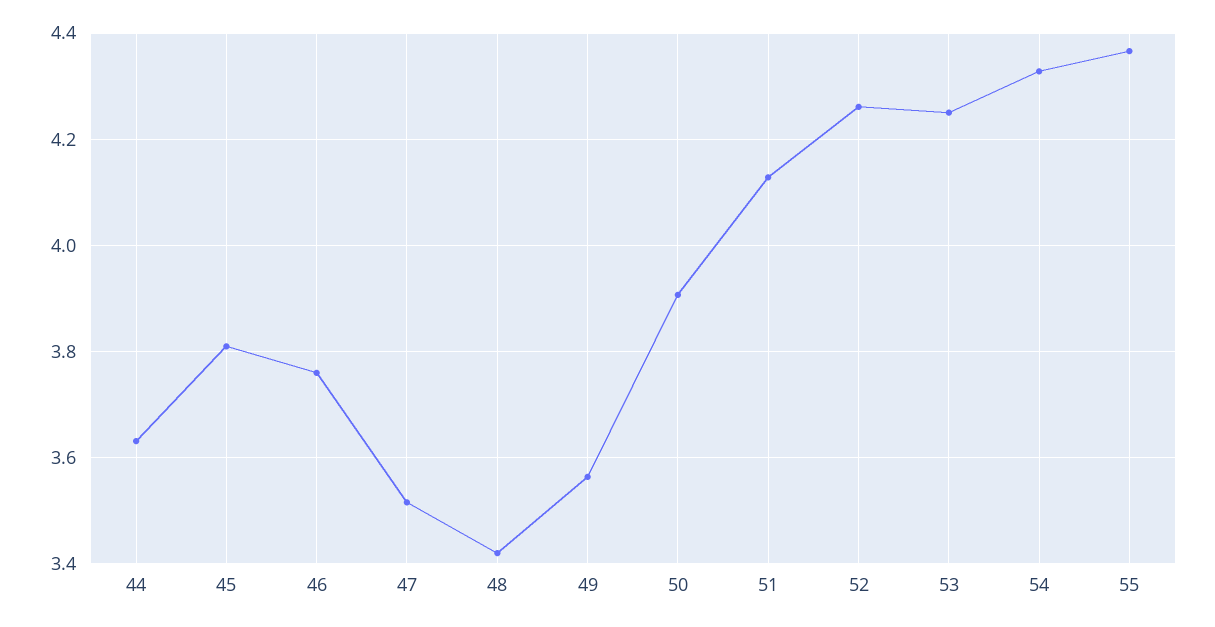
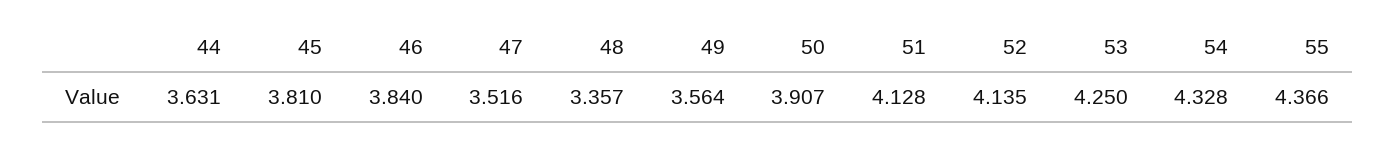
  {
    "44": 3.631,
    "45": 3.81,
-   "46": 3.76,
+   "46": 3.84,
    "47": 3.516,
-   "48": 3.42,
+   "48": 3.357,
    "49": 3.564,
    "50": 3.907,
    "51": 4.128,
-   "52": 4.26,
+   "52": 4.135,
    "53": 4.25,
    "54": 4.328,
    "55": 4.366
  }

